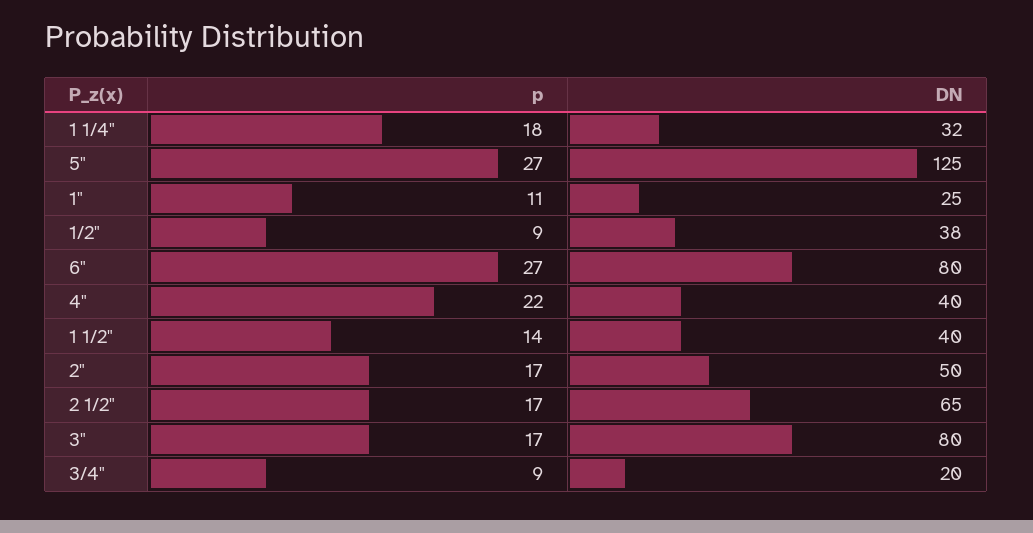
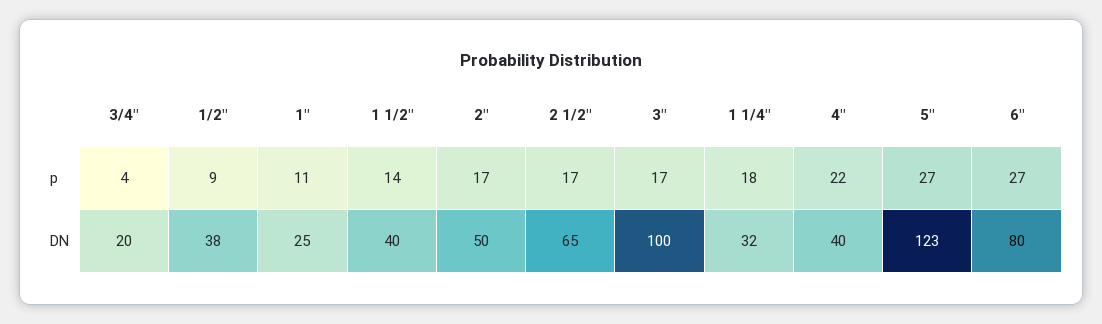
  {
    "p": {
      "1 1/4\"": 18,
      "5\"": 27,
      "1\"": 11,
      "1/2\"": 9,
      "6\"": 27,
      "4\"": 22,
      "1 1/2\"": 14,
      "2\"": 17,
      "2 1/2\"": 17,
      "3\"": 17,
-     "3/4\"": 9
+     "3/4\"": 4
    },
    "DN": {
      "1 1/4\"": 32,
-     "5\"": 125,
+     "5\"": 123,
      "1\"": 25,
      "1/2\"": 38,
      "6\"": 80,
      "4\"": 40,
      "1 1/2\"": 40,
      "2\"": 50,
      "2 1/2\"": 65,
-     "3\"": 80,
+     "3\"": 100,
      "3/4\"": 20
    }
  }

